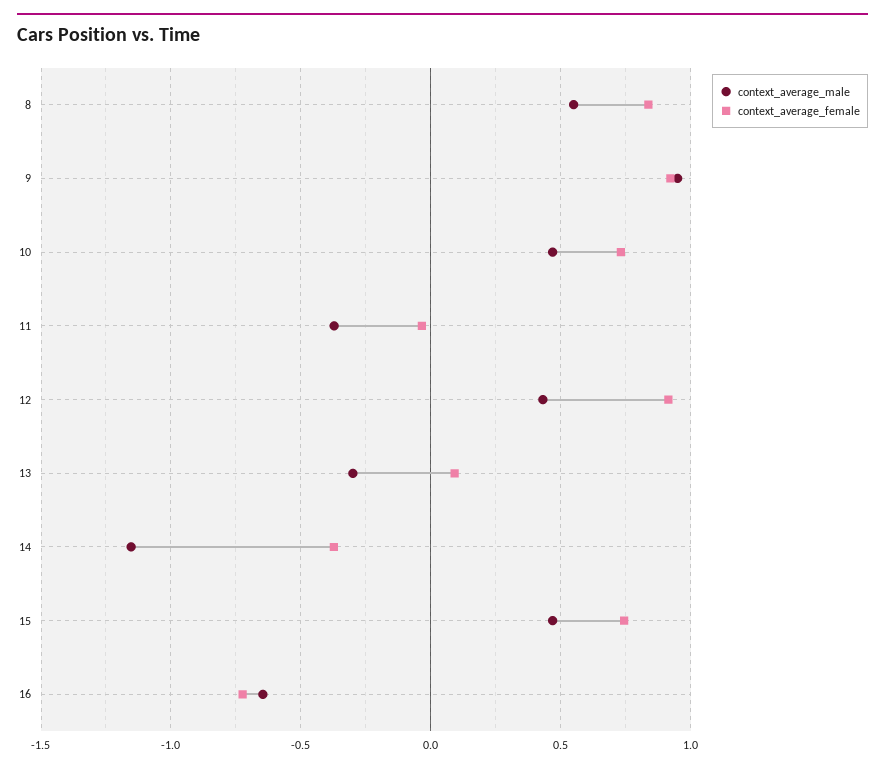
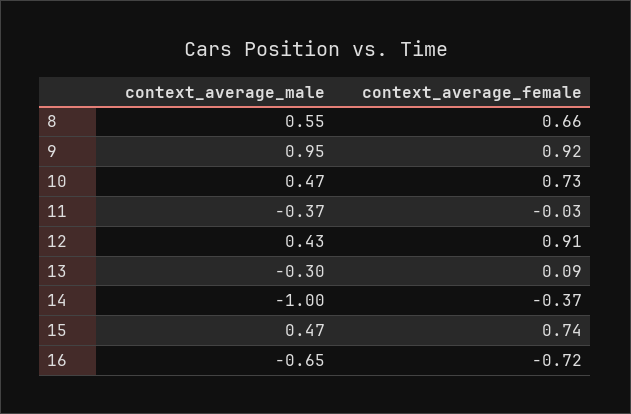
  {
    "context_average_male": {
      "8": 0.55,
      "9": 0.95,
      "10": 0.47,
      "11": -0.37,
      "12": 0.43,
      "13": -0.3,
-     "14": -1.15,
+     "14": -1,
      "15": 0.47,
      "16": -0.65
    },
    "context_average_female": {
-     "8": 0.85,
+     "8": 0.66,
      "9": 0.92,
      "10": 0.73,
      "11": -0.03,
      "12": 0.91,
      "13": 0.09,
      "14": -0.37,
      "15": 0.74,
      "16": -0.72
    }
  }

